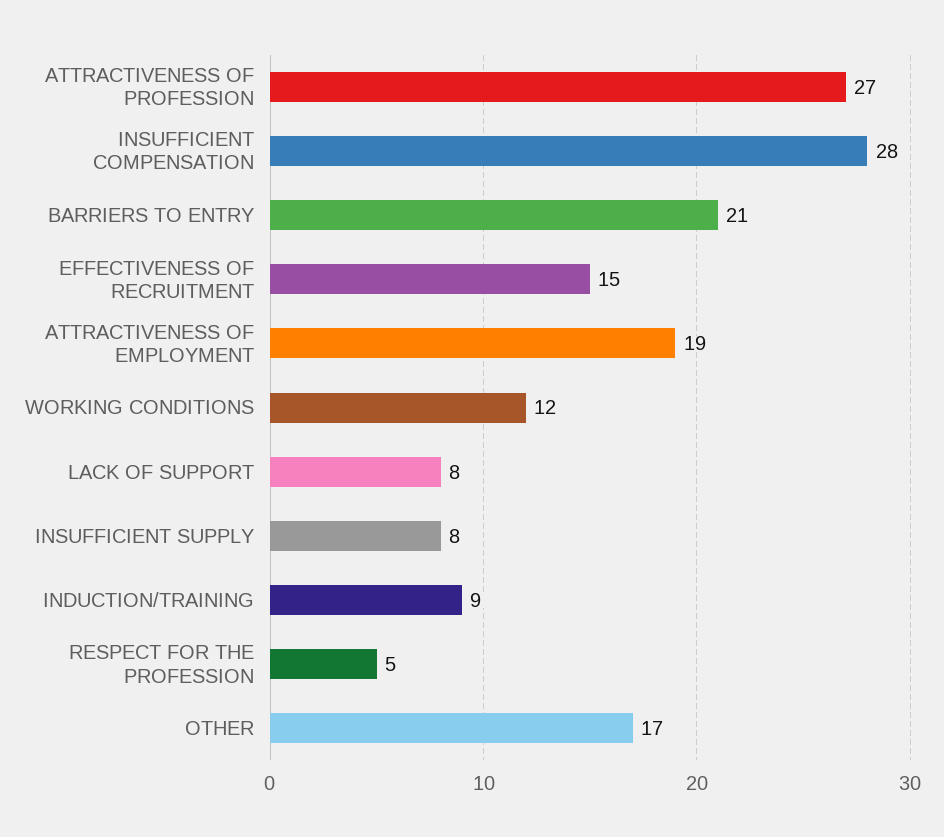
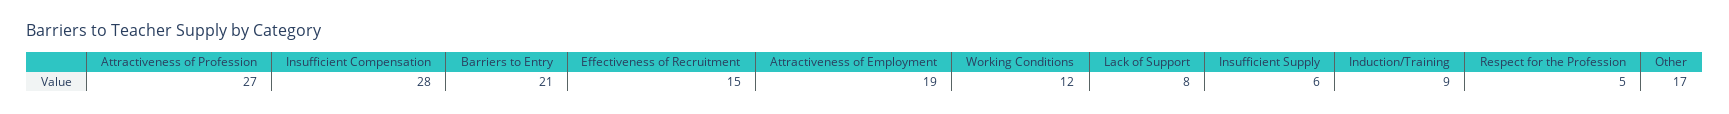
  {
    "ATTRACTIVENESS OF PROFESSION": 27,
    "INSUFFICIENT COMPENSATION": 28,
    "BARRIERS TO ENTRY": 21,
    "EFFECTIVENESS OF RECRUITMENT": 15,
    "ATTRACTIVENESS OF EMPLOYMENT": 19,
    "WORKING CONDITIONS": 12,
    "LACK OF SUPPORT": 8,
-   "INSUFFICIENT SUPPLY": 8,
+   "INSUFFICIENT SUPPLY": 6,
    "INDUCTION/TRAINING": 9,
    "RESPECT FOR THE PROFESSION": 5,
    "OTHER": 17
  }

